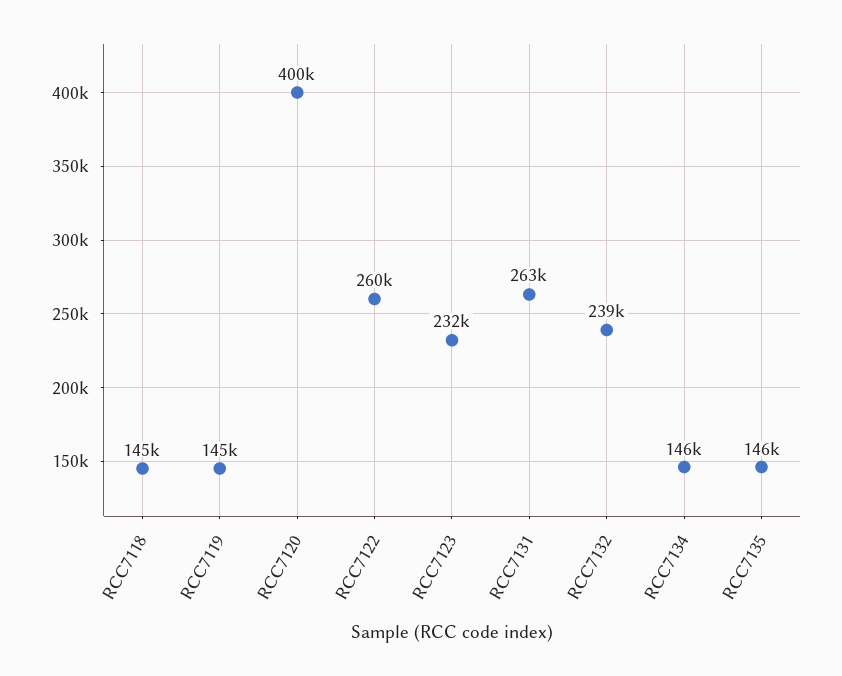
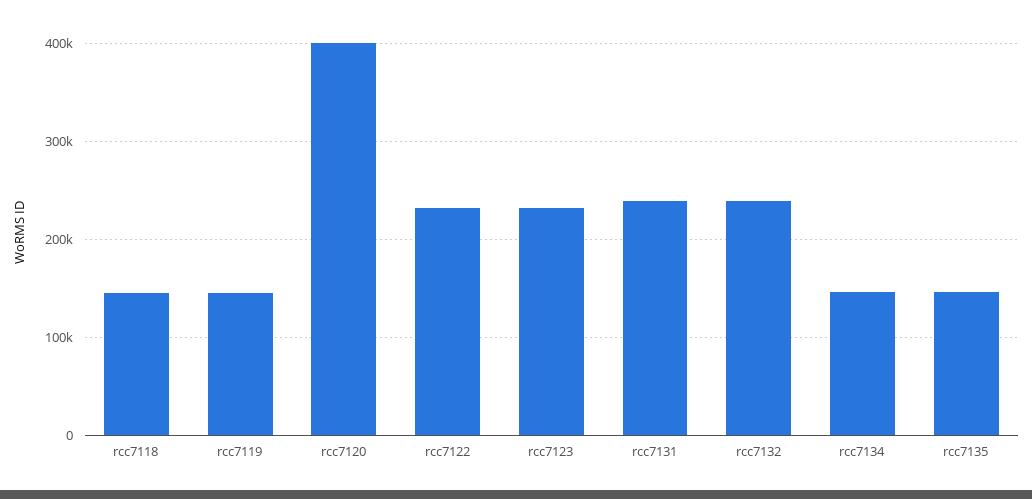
  {
    "RCC7118": 145000,
    "RCC7119": 145000,
    "RCC7120": 400000,
-   "RCC7122": 260000,
+   "RCC7122": 230000,
    "RCC7123": 232000,
-   "RCC7131": 263000,
+   "RCC7131": 240000,
    "RCC7132": 239000,
    "RCC7134": 146000,
    "RCC7135": 146000
  }

